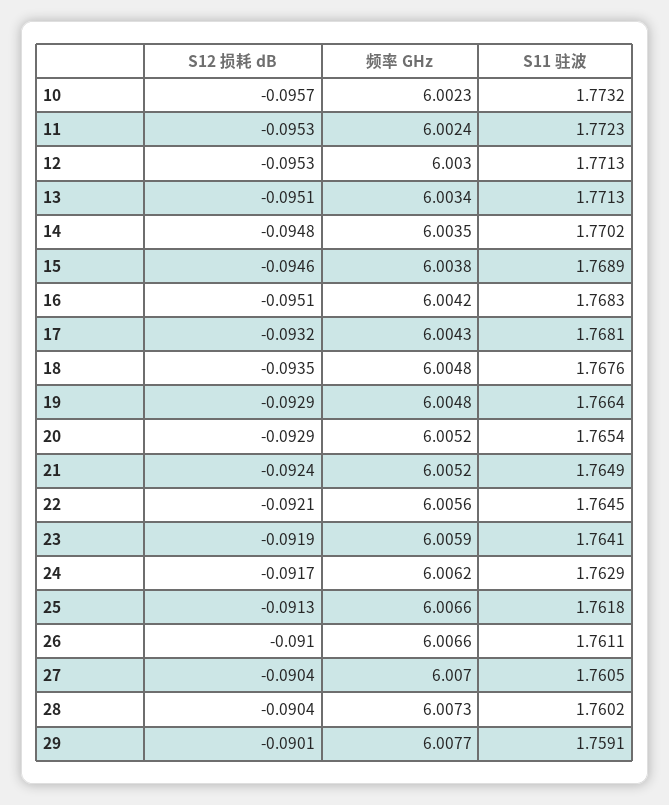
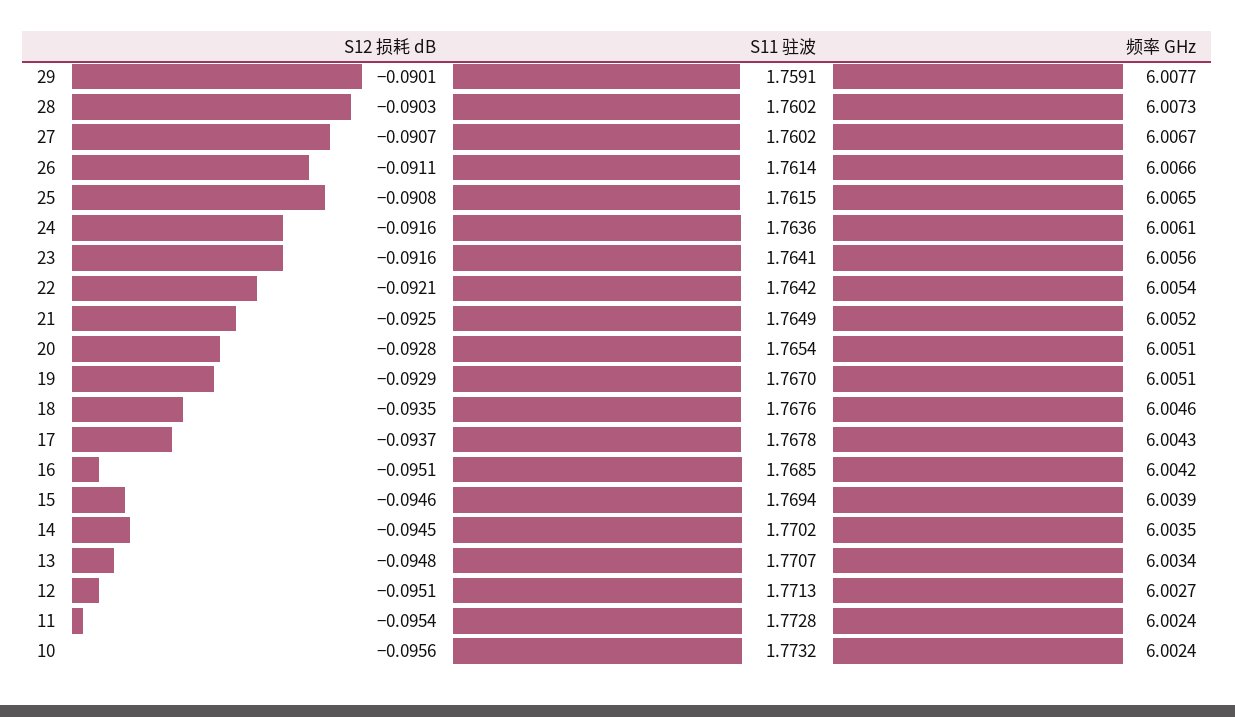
  {
    "S12 损耗 dB": {
-     "10": -0.0957,
+     "10": -0.0956,
-     "11": -0.0953,
+     "11": -0.0954,
-     "12": -0.0953,
+     "12": -0.0951,
-     "13": -0.0951,
+     "13": -0.0948,
-     "14": -0.0948,
+     "14": -0.0945,
      "15": -0.0946,
      "16": -0.0951,
-     "17": -0.0932,
+     "17": -0.0937,
      "18": -0.0935,
      "19": -0.0929,
-     "20": -0.0929,
+     "20": -0.0928,
-     "21": -0.0924,
+     "21": -0.0925,
      "22": -0.0921,
-     "23": -0.0919,
+     "23": -0.0916,
-     "24": -0.0917,
+     "24": -0.0916,
-     "25": -0.0913,
+     "25": -0.0908,
-     "26": -0.091,
+     "26": -0.0911,
-     "27": -0.0904,
+     "27": -0.0907,
-     "28": -0.0904,
+     "28": -0.0903,
      "29": -0.0901
    },
    "频率 GHz": {
-     "10": 6.0023,
+     "10": 6.0024,
      "11": 6.0024,
-     "12": 6.003,
+     "12": 6.0027,
      "13": 6.0034,
      "14": 6.0035,
-     "15": 6.0038,
+     "15": 6.0039,
      "16": 6.0042,
      "17": 6.0043,
-     "18": 6.0048,
+     "18": 6.0046,
-     "19": 6.0048,
+     "19": 6.0051,
-     "20": 6.0052,
+     "20": 6.0051,
      "21": 6.0052,
-     "22": 6.0056,
+     "22": 6.0054,
-     "23": 6.0059,
+     "23": 6.0056,
-     "24": 6.0062,
+     "24": 6.0061,
-     "25": 6.0066,
+     "25": 6.0065,
      "26": 6.0066,
-     "27": 6.007,
+     "27": 6.0067,
      "28": 6.0073,
      "29": 6.0077
    },
    "S11 驻波": {
      "10": 1.7732,
-     "11": 1.7723,
+     "11": 1.7728,
      "12": 1.7713,
-     "13": 1.7713,
+     "13": 1.7707,
      "14": 1.7702,
-     "15": 1.7689,
+     "15": 1.7694,
-     "16": 1.7683,
+     "16": 1.7685,
-     "17": 1.7681,
+     "17": 1.7678,
      "18": 1.7676,
-     "19": 1.7664,
+     "19": 1.767,
      "20": 1.7654,
      "21": 1.7649,
-     "22": 1.7645,
+     "22": 1.7642,
      "23": 1.7641,
-     "24": 1.7629,
+     "24": 1.7636,
-     "25": 1.7618,
+     "25": 1.7615,
-     "26": 1.7611,
+     "26": 1.7614,
-     "27": 1.7605,
+     "27": 1.7602,
      "28": 1.7602,
      "29": 1.7591
    }
  }

